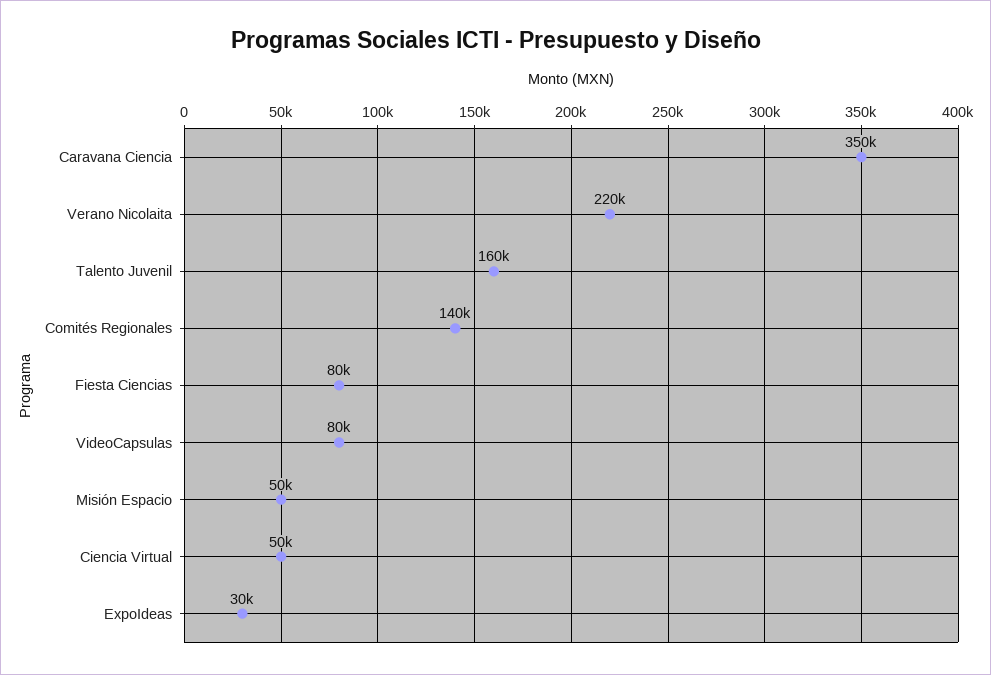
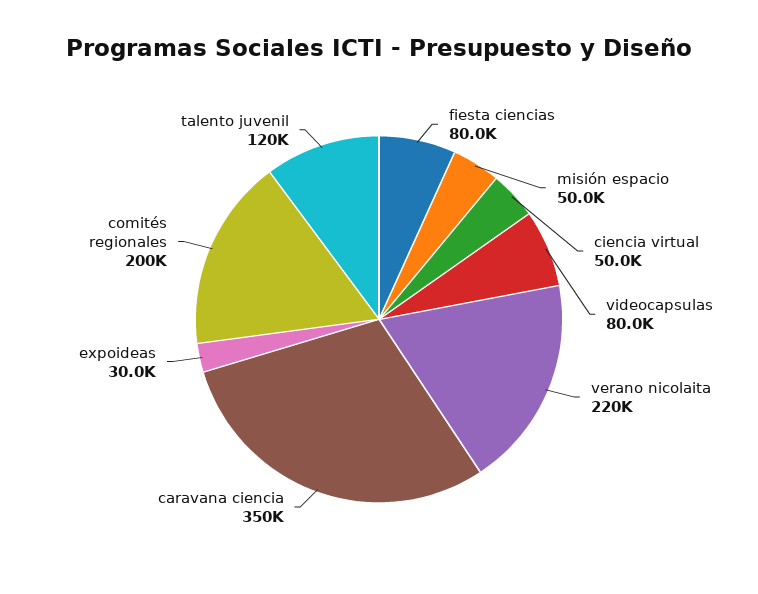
  {
    "Caravana Ciencia": 350000,
    "Verano Nicolaita": 220000,
-   "Talento Juvenil": 160000,
+   "Talento Juvenil": 120000,
-   "Comités Regionales": 140000,
+   "Comités Regionales": 200000,
    "Fiesta Ciencias": 80000,
    "VideoCapsulas": 80000,
    "Misión Espacio": 50000,
    "Ciencia Virtual": 50000,
    "ExpoIdeas": 30000
  }

